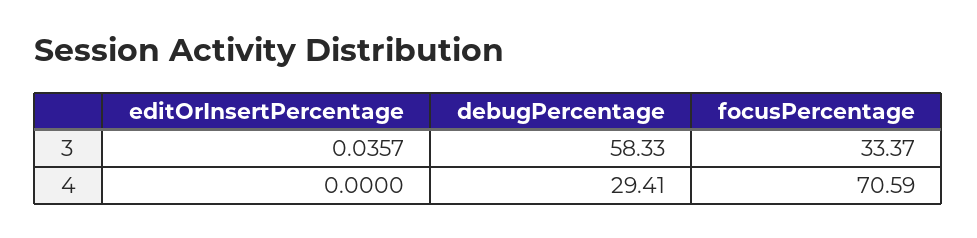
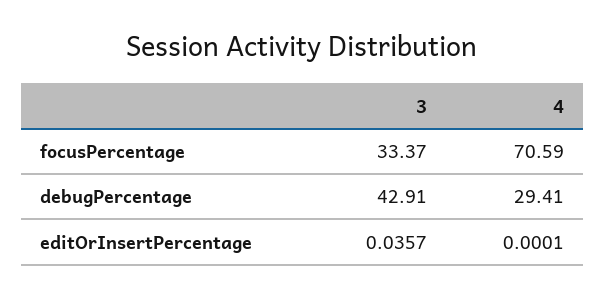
  {
    "editOrInsertPercentage": {
      "3": 0.0357,
-     "4": 0
+     "4": 0.0001
    },
    "debugPercentage": {
-     "3": 58.33,
+     "3": 42.91,
      "4": 29.41
    },
    "focusPercentage": {
      "3": 33.37,
      "4": 70.59
    }
  }

